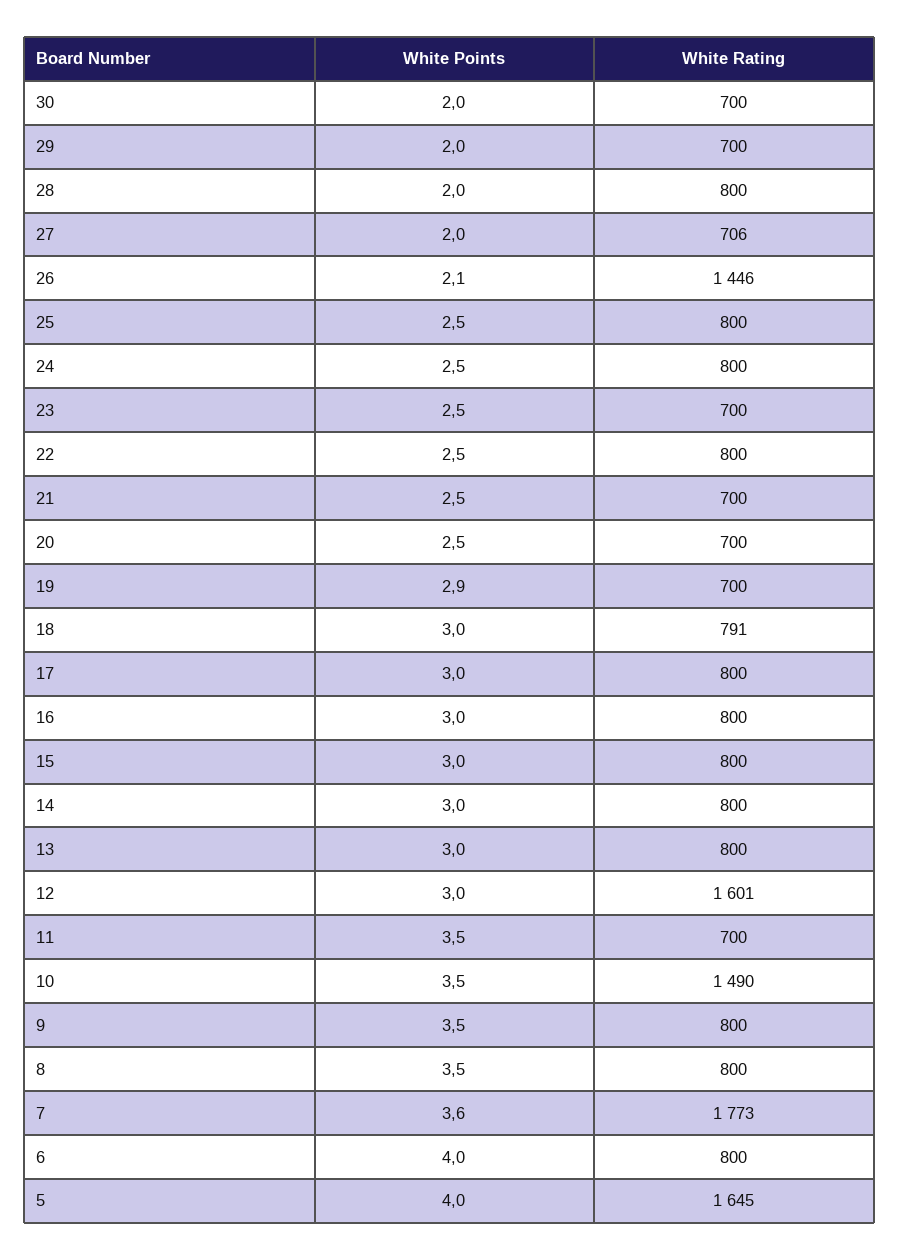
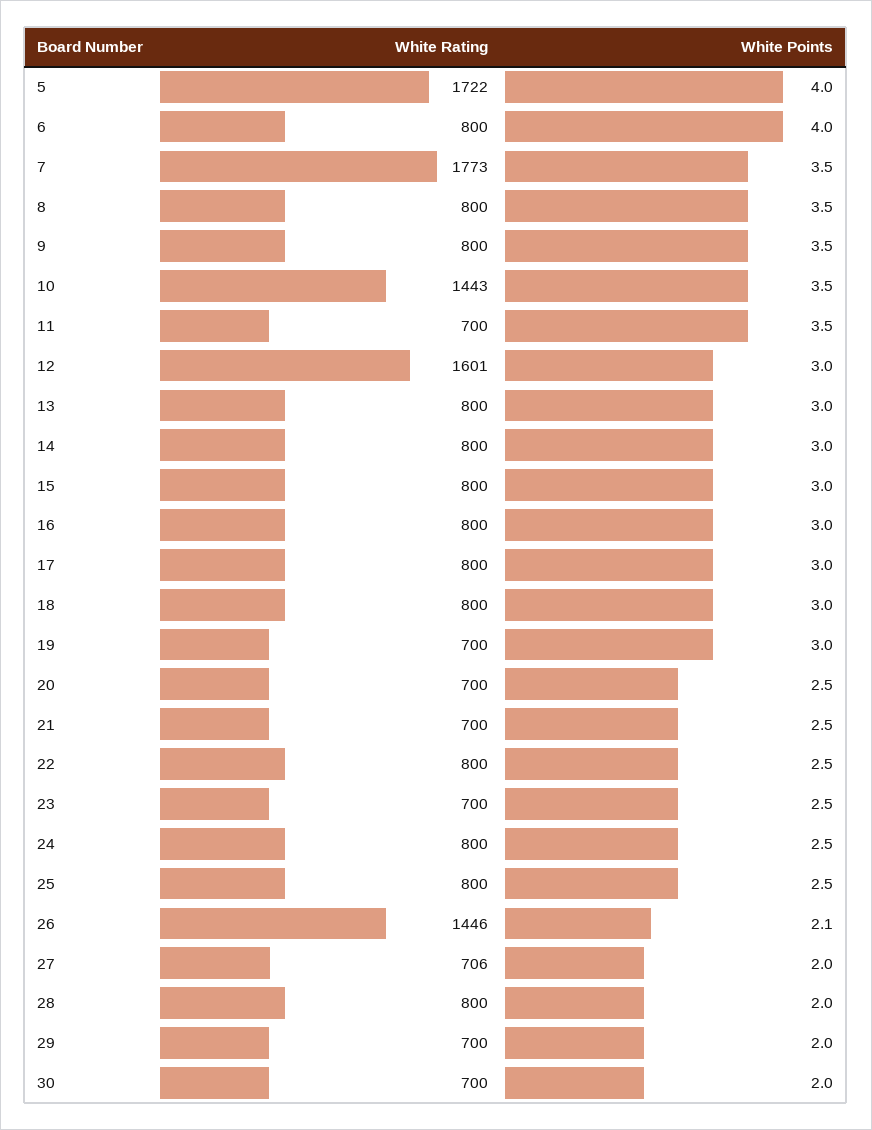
  {
    "White Points": {
      "30": 2,
      "29": 2,
      "28": 2,
      "27": 2,
      "26": 2.1,
      "25": 2.5,
      "24": 2.5,
      "23": 2.5,
      "22": 2.5,
      "21": 2.5,
      "20": 2.5,
-     "19": 2.9,
+     "19": 3,
      "18": 3,
      "17": 3,
      "16": 3,
      "15": 3,
      "14": 3,
      "13": 3,
      "12": 3,
      "11": 3.5,
      "10": 3.5,
      "9": 3.5,
      "8": 3.5,
-     "7": 3.6,
+     "7": 3.5,
      "6": 4,
      "5": 4
    },
    "White Rating": {
      "30": 700,
      "29": 700,
      "28": 800,
      "27": 706,
      "26": 1446,
      "25": 800,
      "24": 800,
      "23": 700,
      "22": 800,
      "21": 700,
      "20": 700,
      "19": 700,
-     "18": 791,
+     "18": 800,
      "17": 800,
      "16": 800,
      "15": 800,
      "14": 800,
      "13": 800,
      "12": 1601,
      "11": 700,
-     "10": 1490,
+     "10": 1443,
      "9": 800,
      "8": 800,
      "7": 1773,
      "6": 800,
-     "5": 1645
+     "5": 1722
    }
  }

